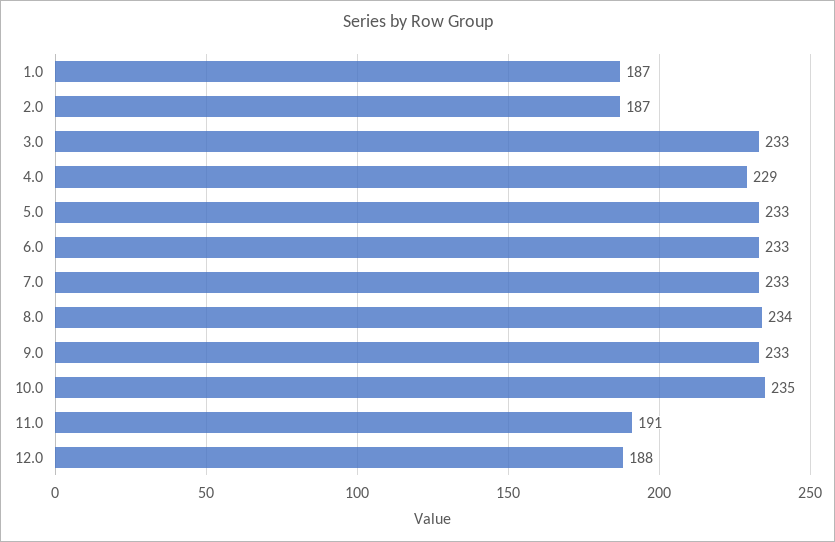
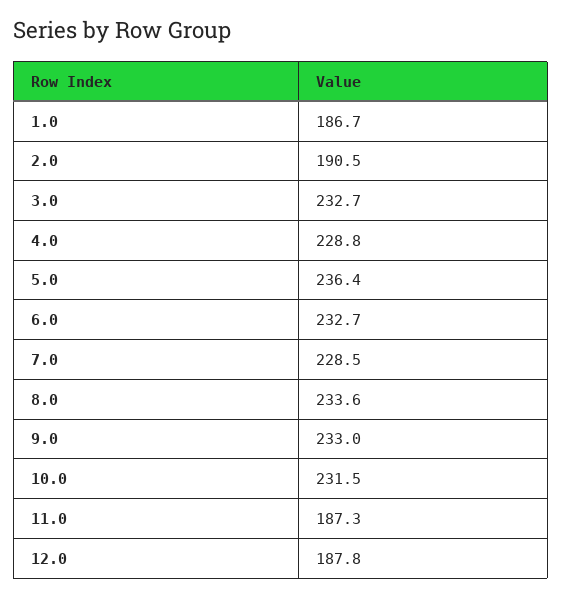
  {
    "1.0": 186.7,
-   "2.0": 187,
+   "2.0": 190.5,
    "3.0": 232.7,
    "4.0": 228.8,
-   "5.0": 233,
+   "5.0": 236.4,
    "6.0": 232.7,
-   "7.0": 233,
+   "7.0": 228.5,
    "8.0": 233.6,
    "9.0": 233,
-   "10.0": 235,
+   "10.0": 231.5,
-   "11.0": 191,
+   "11.0": 187.3,
    "12.0": 187.8
  }

